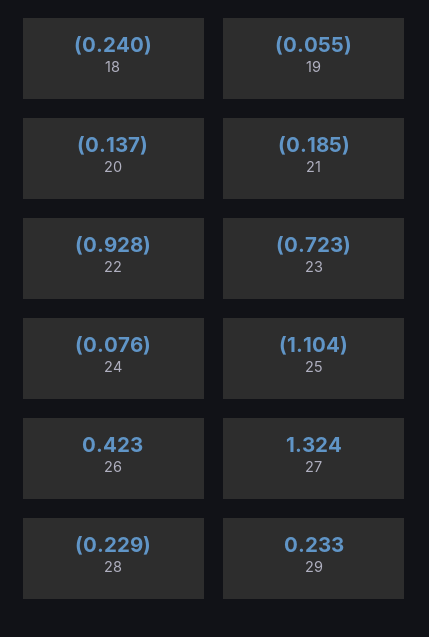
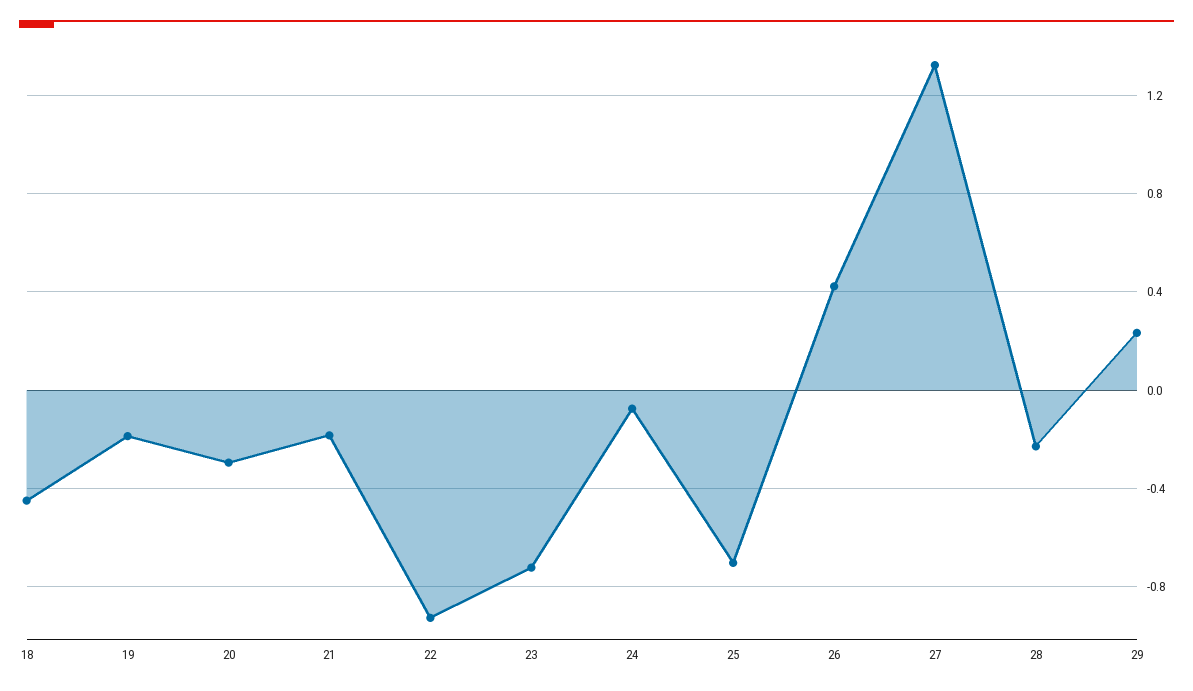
  {
-   "18": -0.24,
+   "18": -0.45,
-   "19": -0.055,
+   "19": -0.2,
-   "20": -0.137,
+   "20": -0.3,
    "21": -0.185,
    "22": -0.928,
    "23": -0.723,
    "24": -0.076,
-   "25": -1.104,
+   "25": -0.7,
    "26": 0.423,
    "27": 1.324,
    "28": -0.229,
    "29": 0.233
  }

